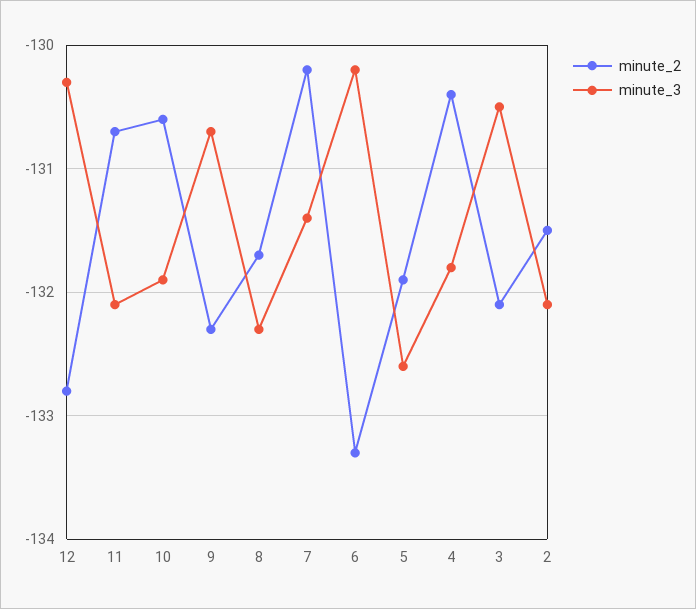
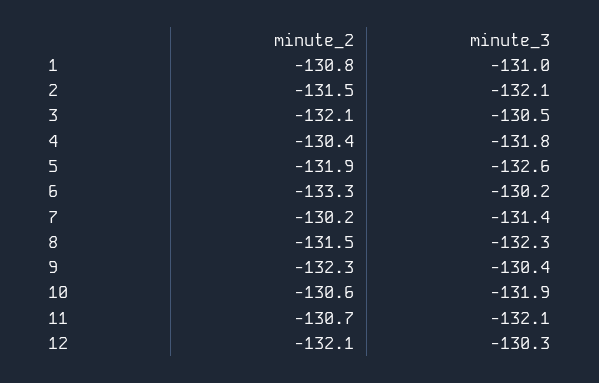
  {
    "minute_2": {
-     "12": -132.8,
+     "12": -132.1,
      "11": -130.7,
      "10": -130.6,
      "9": -132.3,
-     "8": -131.7,
+     "8": -131.5,
      "7": -130.2,
      "6": -133.3,
      "5": -131.9,
      "4": -130.4,
      "3": -132.1,
-     "2": -131.5
+     "2": -131.5,
+     "1": -130.8
    },
    "minute_3": {
      "12": -130.3,
      "11": -132.1,
      "10": -131.9,
-     "9": -130.7,
+     "9": -130.4,
      "8": -132.3,
      "7": -131.4,
      "6": -130.2,
      "5": -132.6,
      "4": -131.8,
      "3": -130.5,
-     "2": -132.1
+     "2": -132.1,
+     "1": -131
    }
  }

